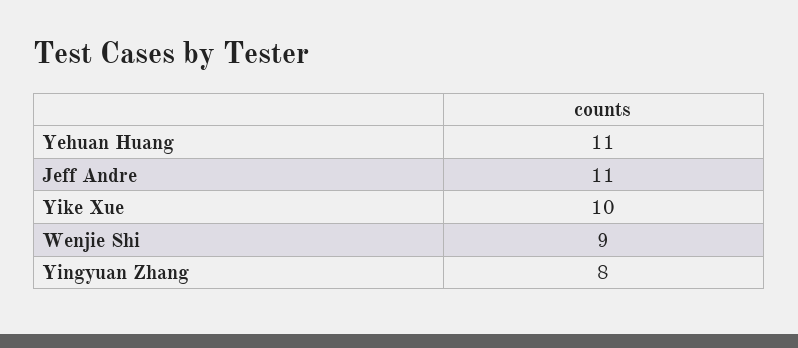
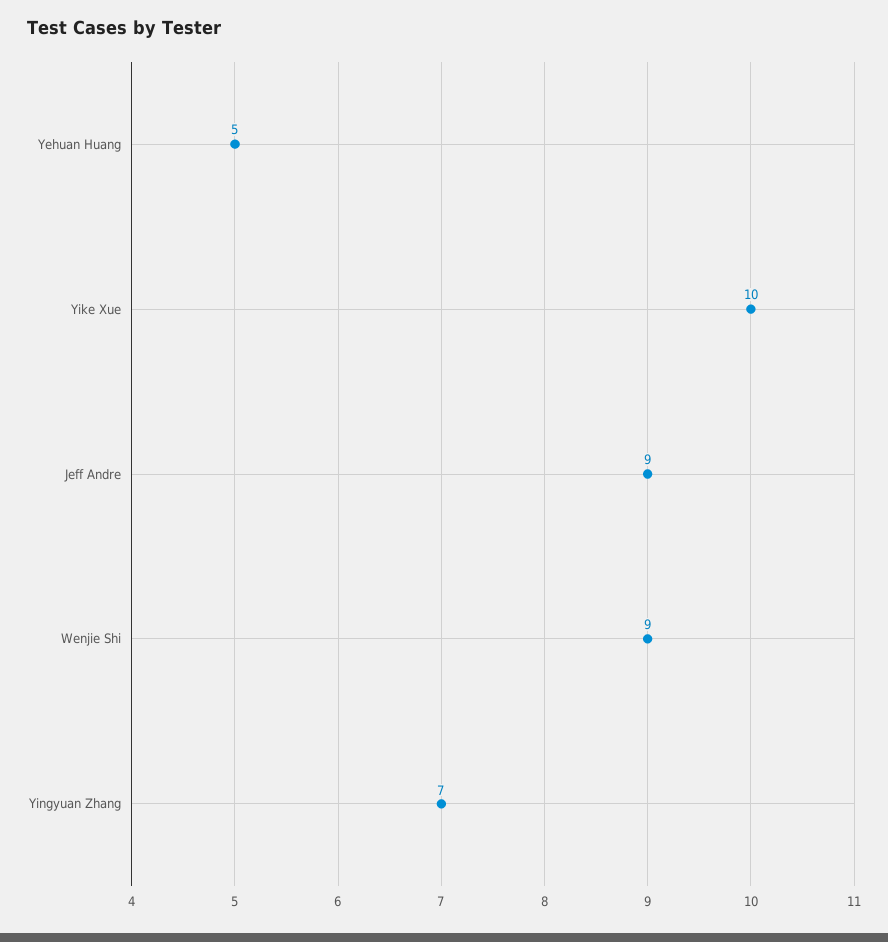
  {
-   "Yehuan Huang": 11,
+   "Yehuan Huang": 5,
-   "Jeff Andre": 11,
+   "Jeff Andre": 9,
    "Yike Xue": 10,
    "Wenjie Shi": 9,
-   "Yingyuan Zhang": 8
+   "Yingyuan Zhang": 7
  }

